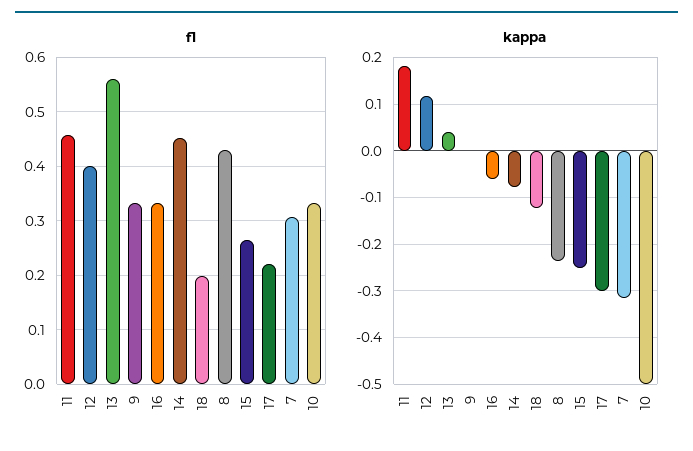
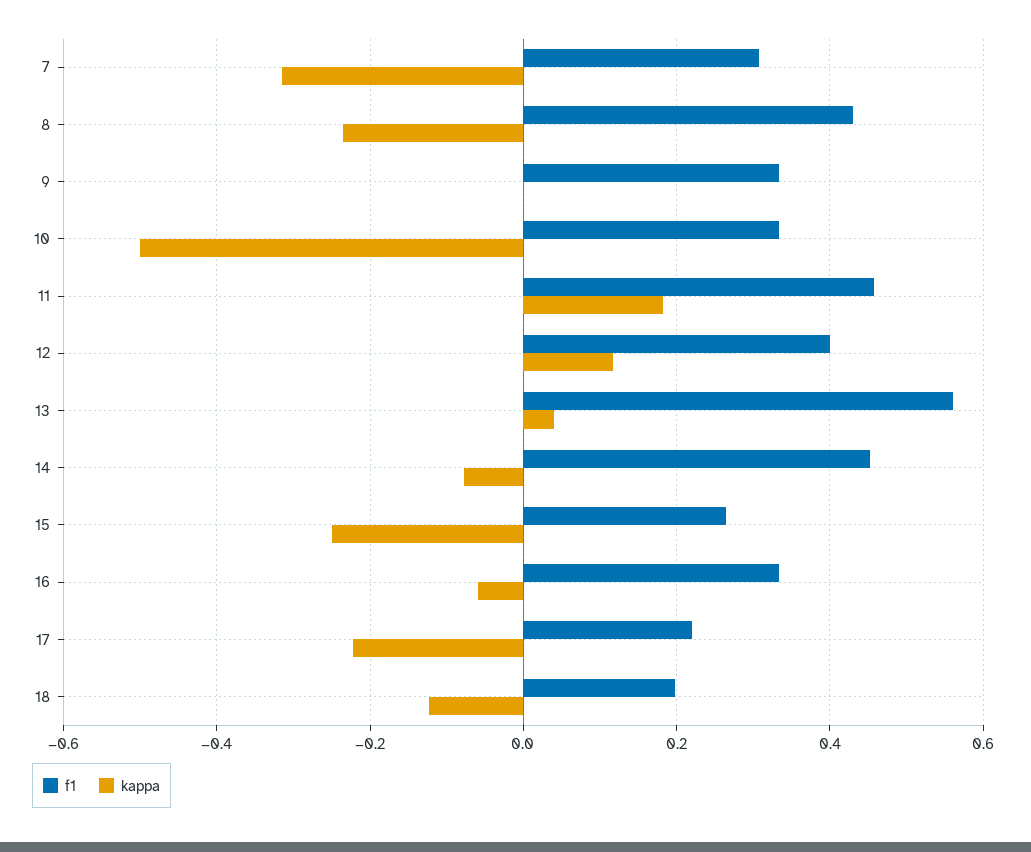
  {
    "f1": {
      "11": 0.46,
      "12": 0.4,
      "13": 0.56,
      "9": 0.34,
      "16": 0.34,
      "14": 0.46,
      "18": 0.2,
      "8": 0.42,
      "15": 0.26,
      "17": 0.22,
      "7": 0.3,
      "10": 0.34
    },
    "kappa": {
      "11": 0.18,
      "12": 0.12,
      "13": 0.04,
      "9": 0,
      "16": -0.06,
      "14": -0.08,
      "18": -0.12,
      "8": -0.24,
      "15": -0.26,
-     "17": -0.3,
+     "17": -0.22,
      "7": -0.32,
      "10": -0.5
    }
  }

